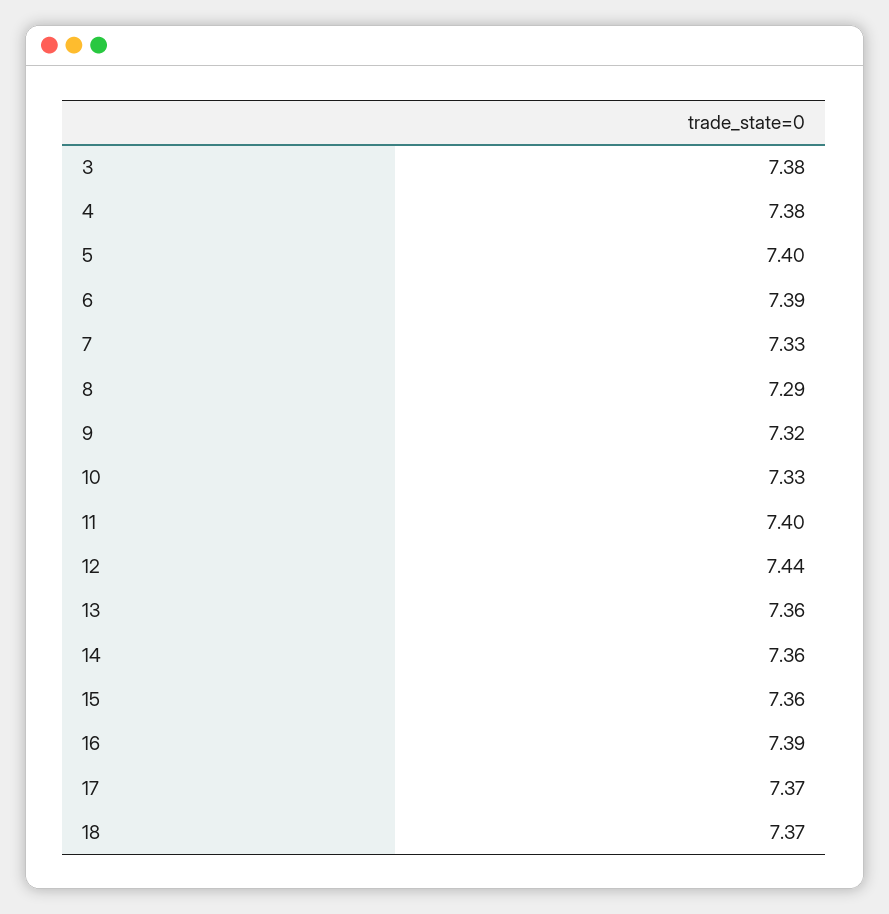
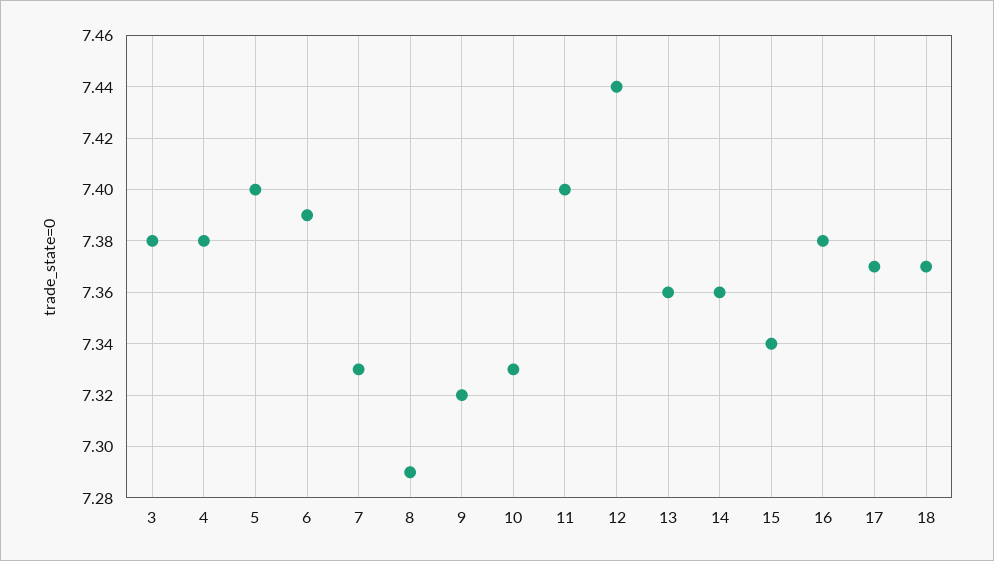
  {
    "3": 7.38,
    "4": 7.38,
    "5": 7.4,
    "6": 7.39,
    "7": 7.33,
    "8": 7.29,
    "9": 7.32,
    "10": 7.33,
    "11": 7.4,
    "12": 7.44,
    "13": 7.36,
    "14": 7.36,
-   "15": 7.36,
+   "15": 7.34,
-   "16": 7.39,
+   "16": 7.38,
    "17": 7.37,
    "18": 7.37
  }

